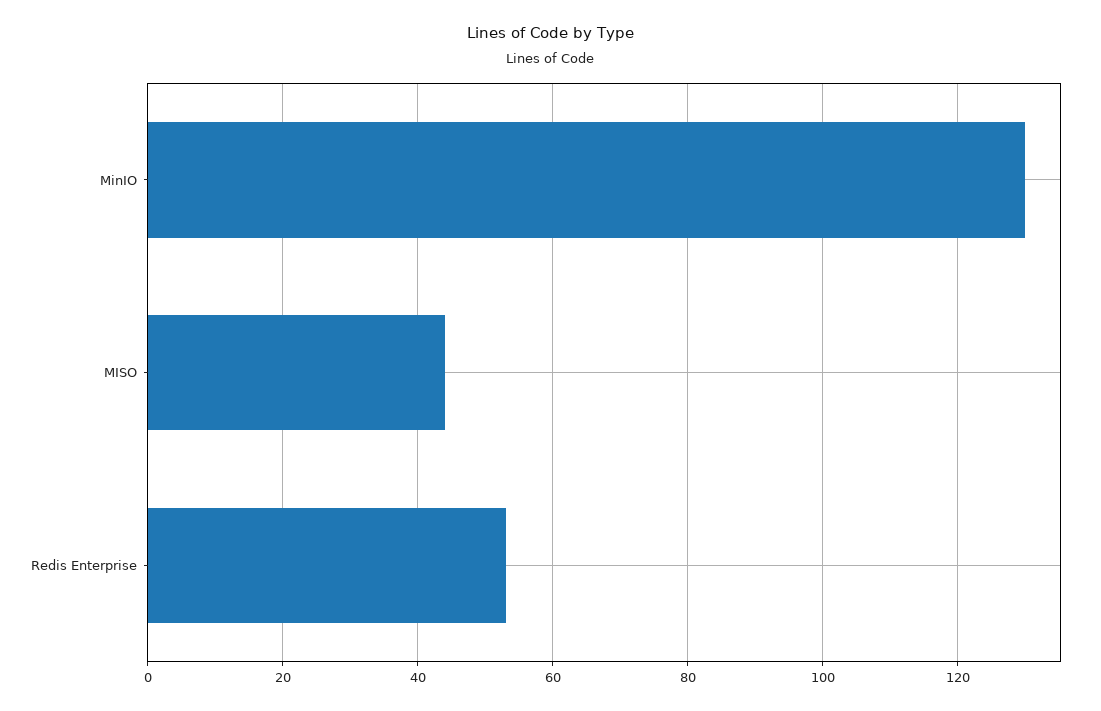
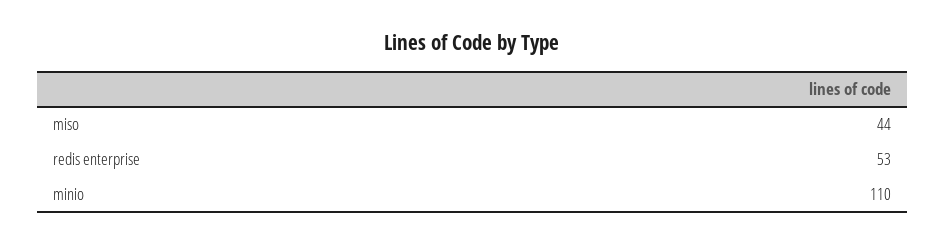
  {
-   "MinIO": 130,
+   "MinIO": 110,
    "MISO": 44,
    "Redis Enterprise": 53
  }

